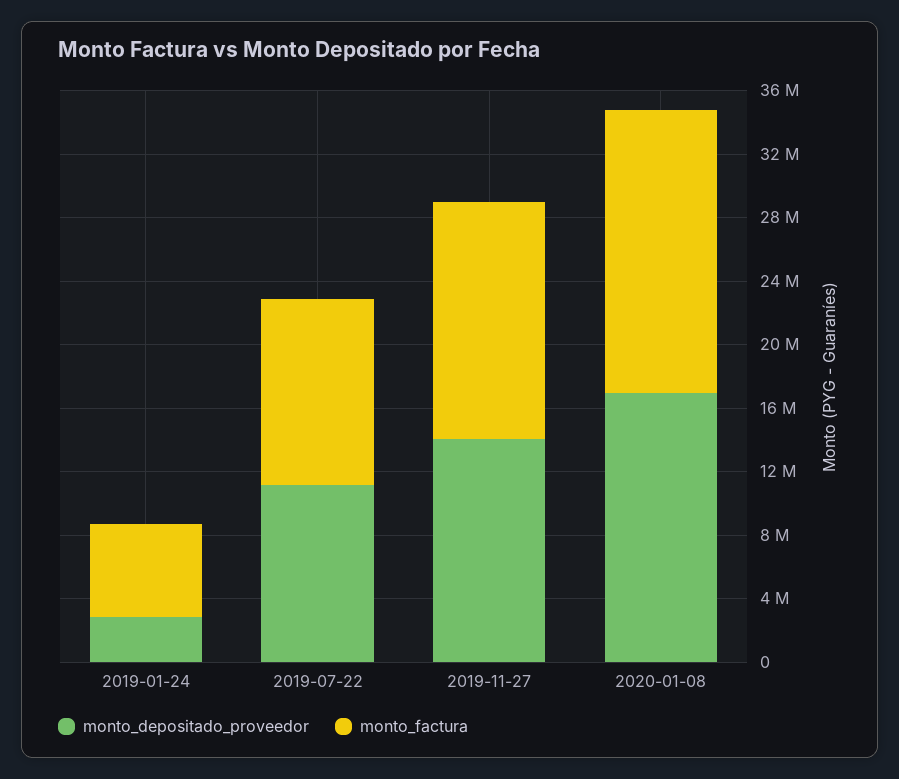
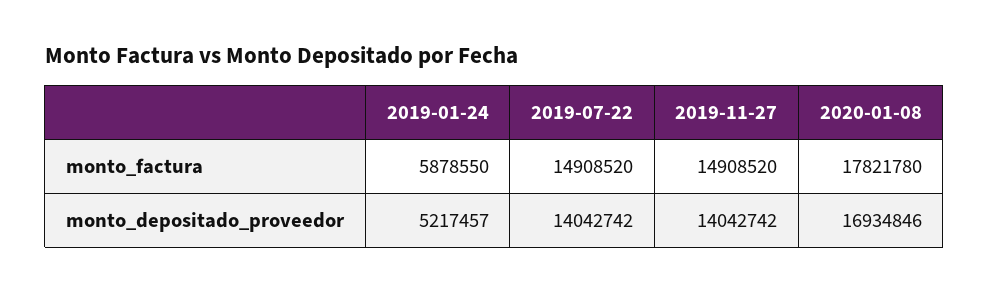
  {
    "monto_depositado_proveedor": {
-     "2019-01-24": 3000000,
+     "2019-01-24": 5217457,
-     "2019-07-22": 11000000,
+     "2019-07-22": 14042742,
      "2019-11-27": 14042742,
      "2020-01-08": 16934846
    },
    "monto_factura": {
      "2019-01-24": 5878550,
-     "2019-07-22": 12000000,
+     "2019-07-22": 14908520,
      "2019-11-27": 14908520,
      "2020-01-08": 17821780
    }
  }

